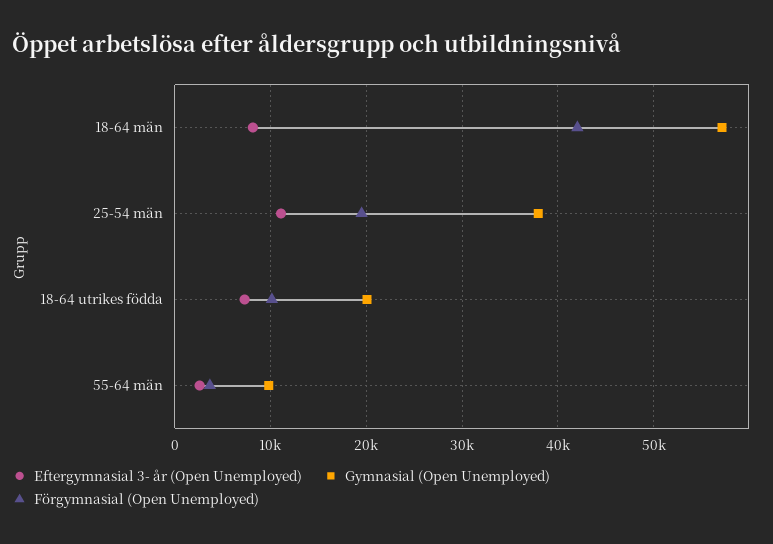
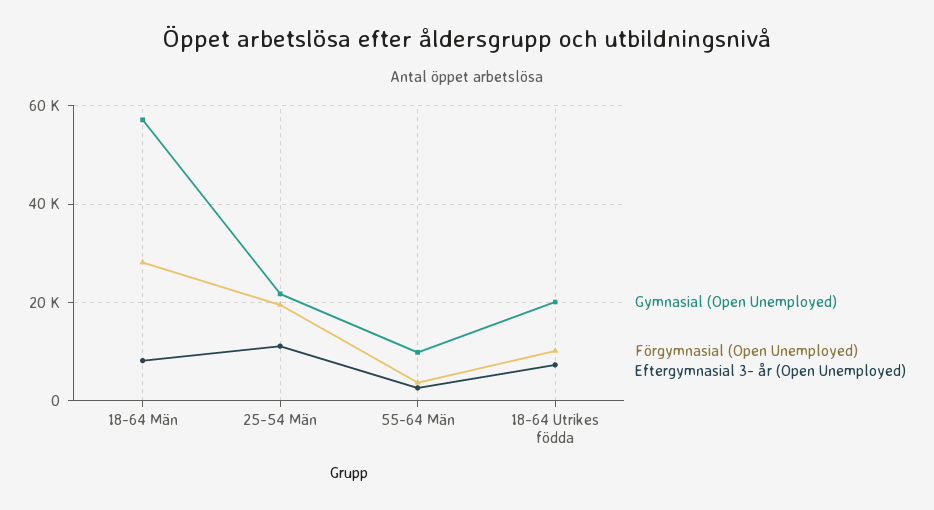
  {
    "Eftergymnasial 3- år (Open Unemployed)": {
      "18-64 män": 8000,
      "25-54 män": 11000,
      "18-64 utrikes födda": 7000,
      "55-64 män": 3000
    },
    "Gymnasial (Open Unemployed)": {
      "18-64 män": 57000,
-     "25-54 män": 38000,
+     "25-54 män": 22000,
      "18-64 utrikes födda": 20000,
      "55-64 män": 10000
    },
    "Förgymnasial (Open Unemployed)": {
-     "18-64 män": 42000,
+     "18-64 män": 28000,
      "25-54 män": 20000,
      "18-64 utrikes födda": 10000,
      "55-64 män": 4000
    }
  }

